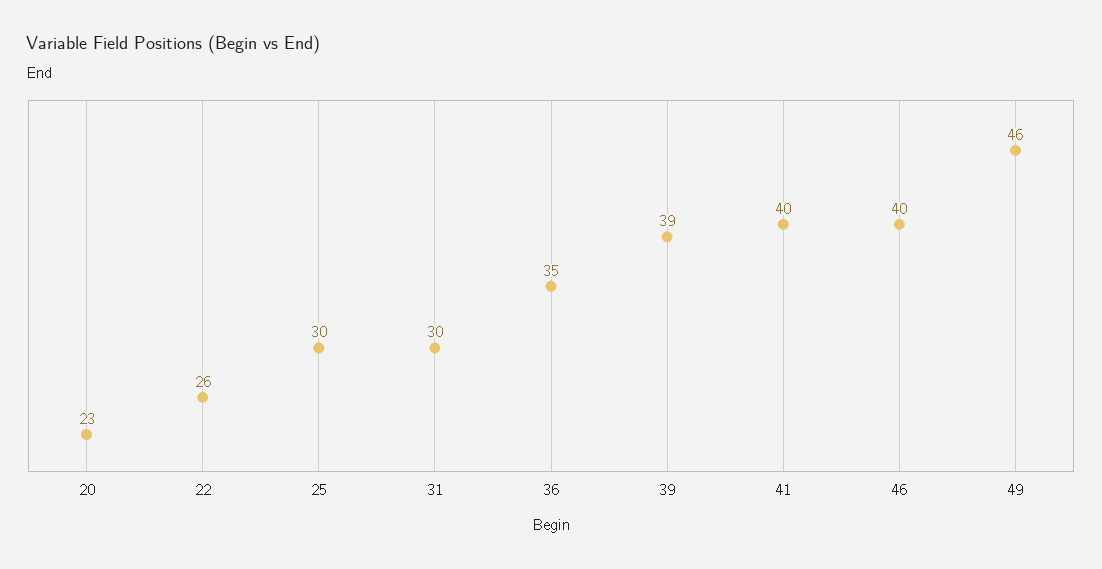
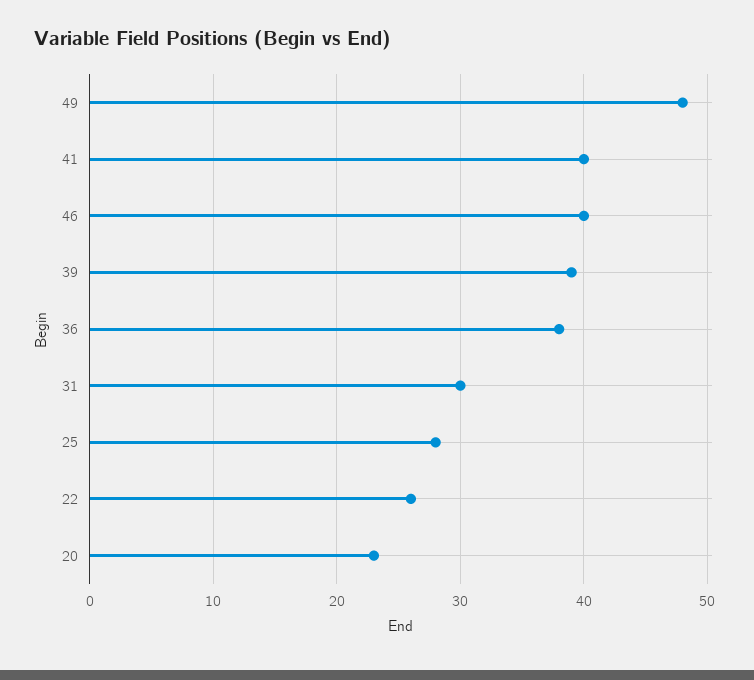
  {
    "20": 23,
    "22": 26,
-   "25": 30,
+   "25": 28,
    "31": 30,
-   "36": 35,
+   "36": 38,
    "39": 39,
    "41": 40,
    "46": 40,
-   "49": 46
+   "49": 48
  }

